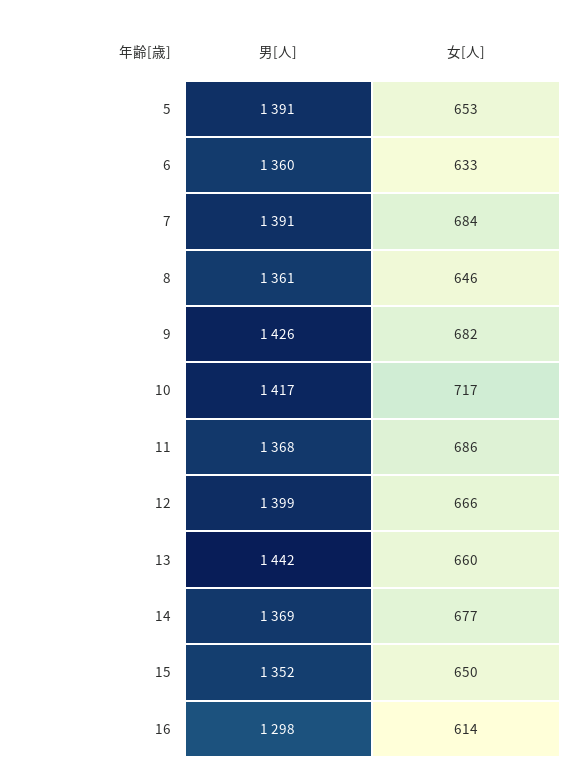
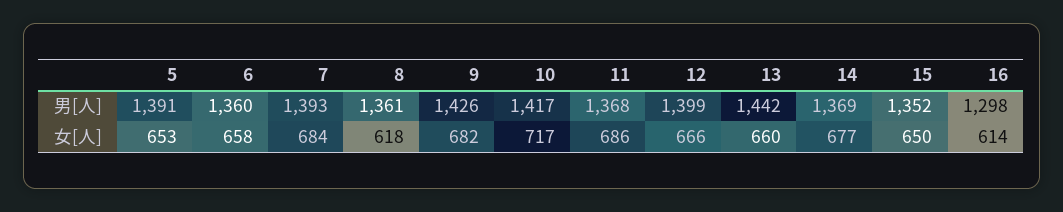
  {
    "男[人]": {
      "5": 1391,
      "6": 1360,
-     "7": 1391,
+     "7": 1393,
      "8": 1361,
      "9": 1426,
      "10": 1417,
      "11": 1368,
      "12": 1399,
      "13": 1442,
      "14": 1369,
      "15": 1352,
      "16": 1298
    },
    "女[人]": {
      "5": 653,
-     "6": 633,
+     "6": 658,
      "7": 684,
-     "8": 646,
+     "8": 618,
      "9": 682,
      "10": 717,
      "11": 686,
      "12": 666,
      "13": 660,
      "14": 677,
      "15": 650,
      "16": 614
    }
  }

